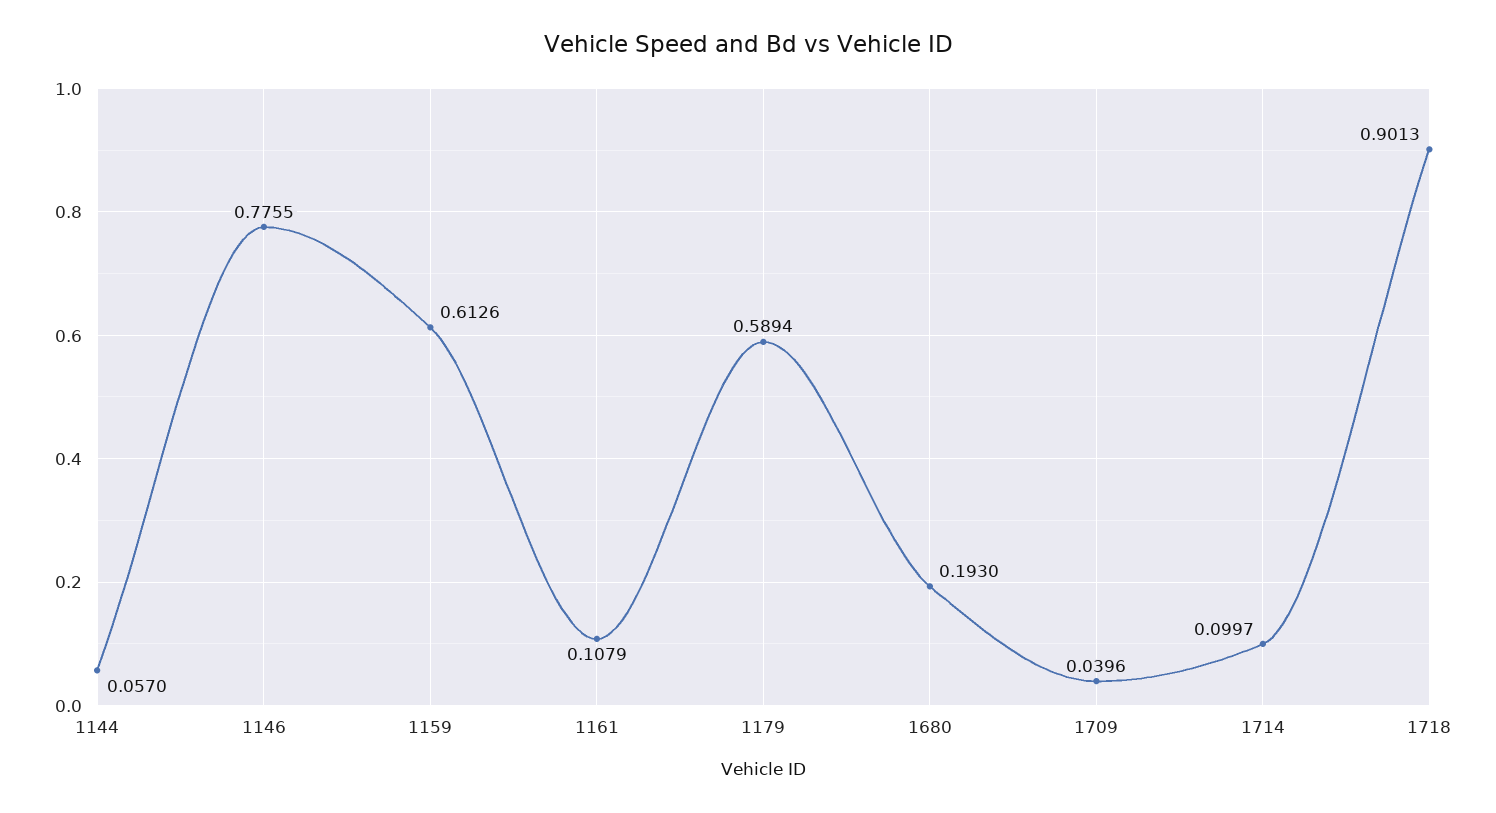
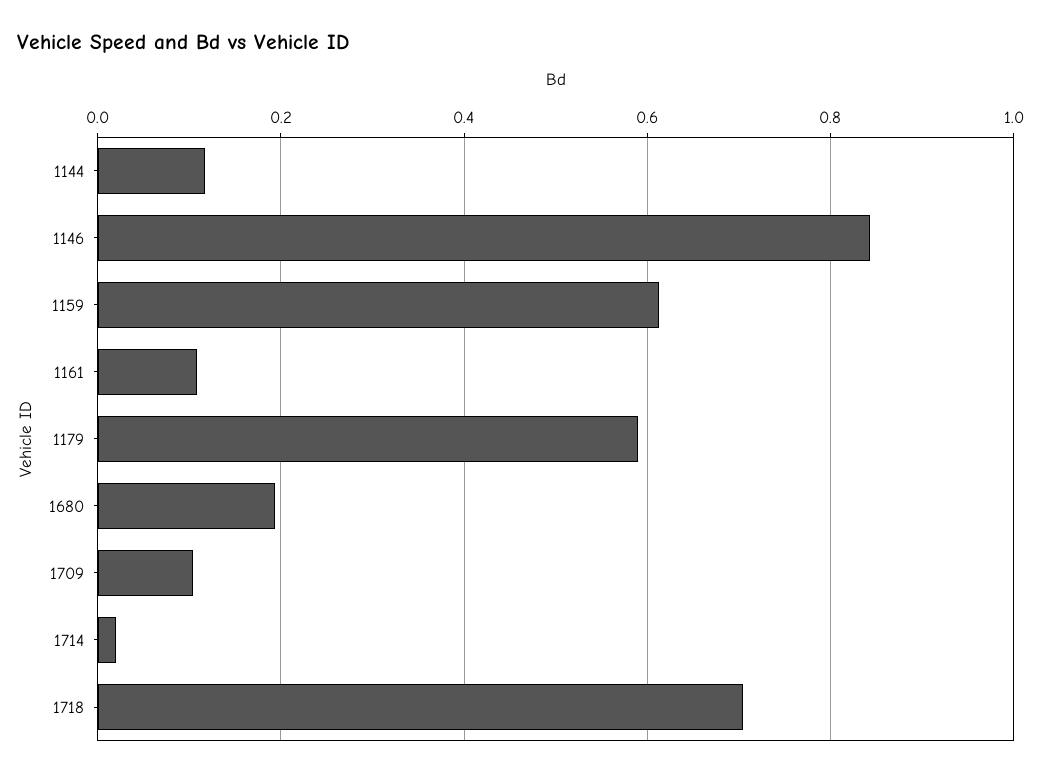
  {
-   "1144": 0.057,
+   "1144": 0.12,
-   "1146": 0.7755,
+   "1146": 0.84,
    "1159": 0.6126,
    "1161": 0.1079,
    "1179": 0.5894,
    "1680": 0.193,
-   "1709": 0.0396,
+   "1709": 0.1,
-   "1714": 0.0997,
+   "1714": 0.02,
-   "1718": 0.9013
+   "1718": 0.7
  }

